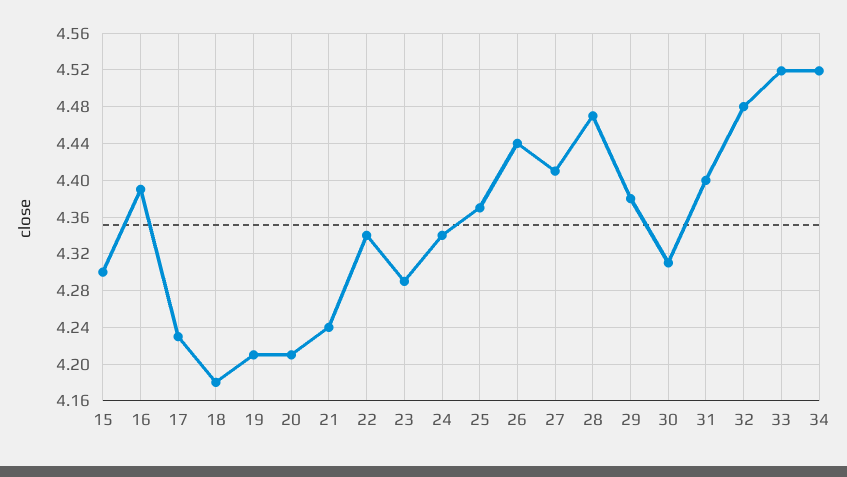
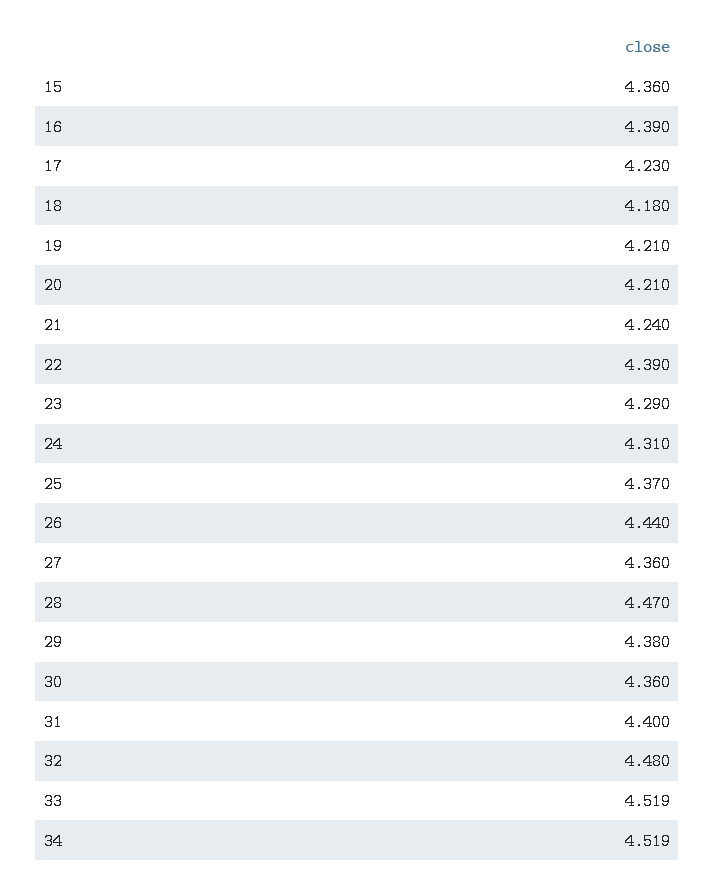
  {
-   "15": 4.3,
+   "15": 4.36,
    "16": 4.39,
    "17": 4.23,
    "18": 4.18,
    "19": 4.21,
    "20": 4.21,
    "21": 4.24,
-   "22": 4.34,
+   "22": 4.39,
    "23": 4.29,
-   "24": 4.34,
+   "24": 4.31,
    "25": 4.37,
    "26": 4.44,
-   "27": 4.41,
+   "27": 4.36,
    "28": 4.47,
    "29": 4.38,
-   "30": 4.31,
+   "30": 4.36,
    "31": 4.4,
    "32": 4.48,
    "33": 4.519,
    "34": 4.519
  }

